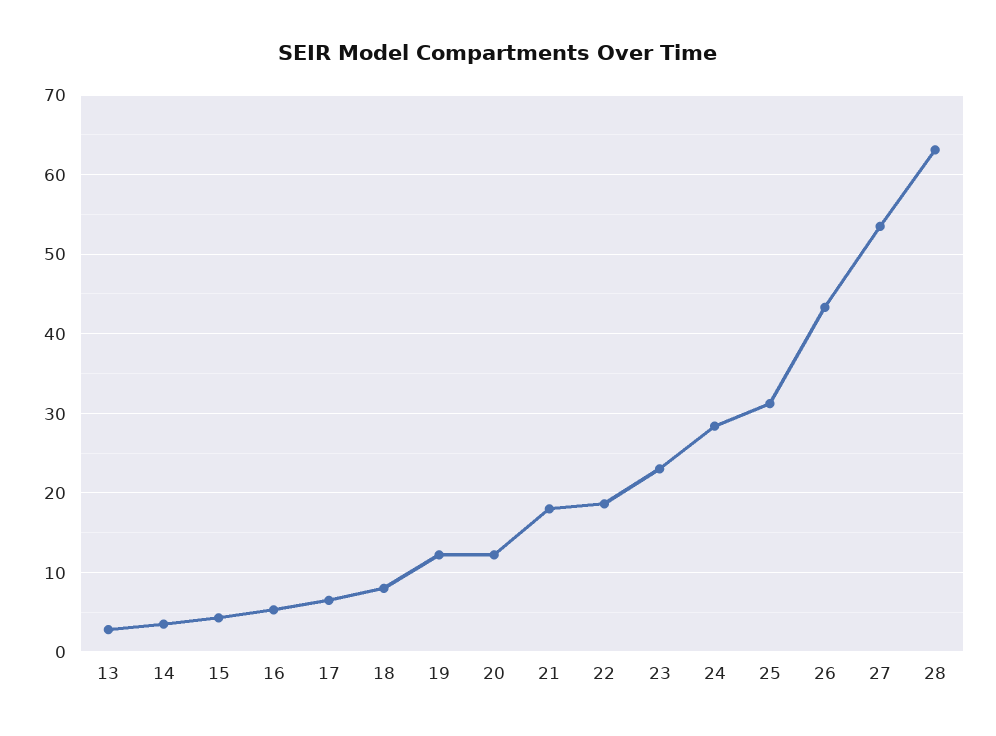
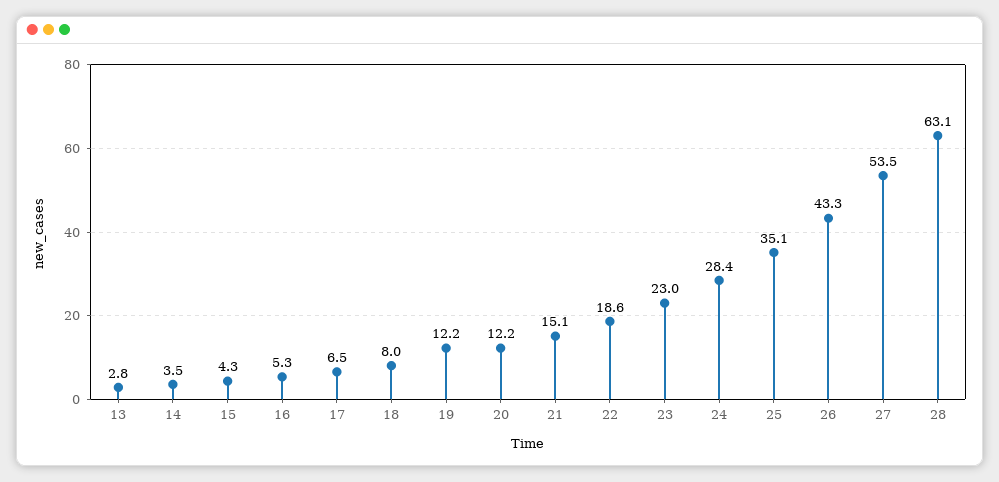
  {
    "13": 2.8,
    "14": 3.5,
    "15": 4.3,
    "16": 5.3,
    "17": 6.5,
    "18": 8,
    "19": 12.2,
    "20": 12.2,
-   "21": 18,
+   "21": 15.1,
    "22": 18.6,
    "23": 23,
    "24": 28.4,
-   "25": 31,
+   "25": 35.1,
    "26": 43.3,
    "27": 53.5,
    "28": 63.1
  }

